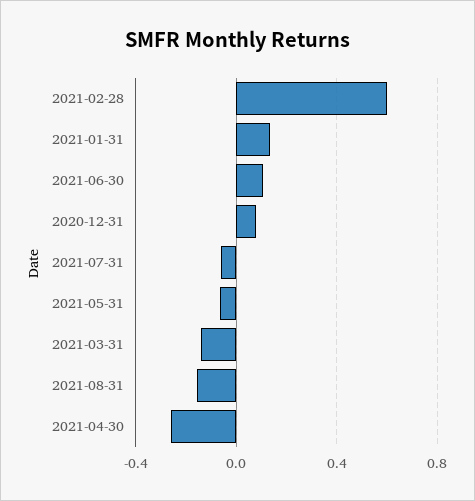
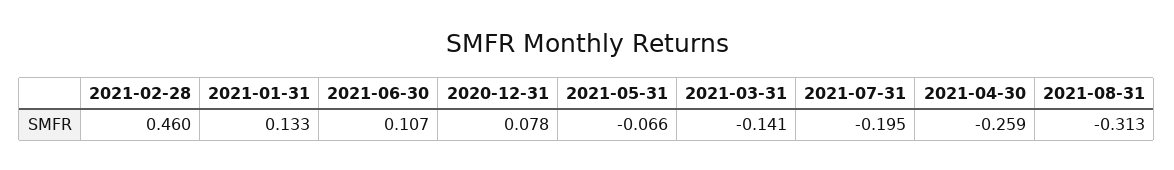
  {
-   "2021-02-28": 0.6,
+   "2021-02-28": 0.46,
    "2021-01-31": 0.133,
    "2021-06-30": 0.107,
    "2020-12-31": 0.078,
-   "2021-07-31": -0.05,
+   "2021-07-31": -0.195,
    "2021-05-31": -0.066,
    "2021-03-31": -0.141,
-   "2021-08-31": -0.15,
+   "2021-08-31": -0.313,
    "2021-04-30": -0.259
  }

